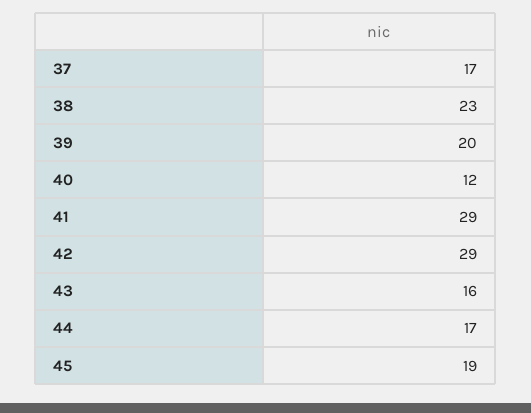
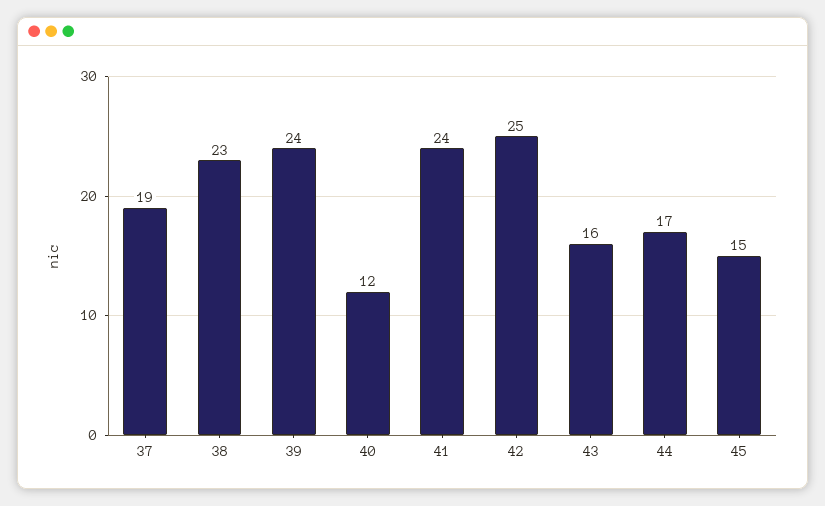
  {
-   "37": 17,
+   "37": 19,
    "38": 23,
-   "39": 20,
+   "39": 24,
    "40": 12,
-   "41": 29,
+   "41": 24,
-   "42": 29,
+   "42": 25,
    "43": 16,
    "44": 17,
-   "45": 19
+   "45": 15
  }

